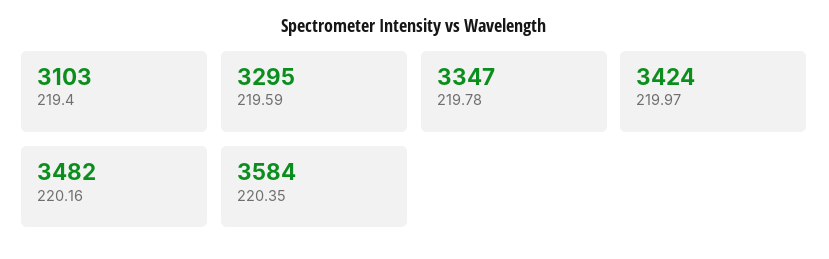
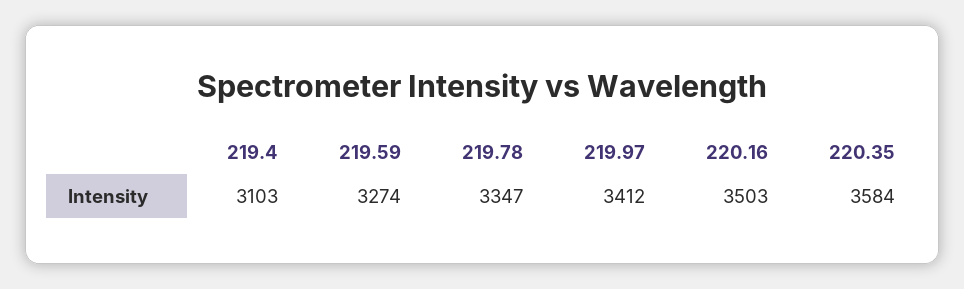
  {
    "219.4": 3103,
-   "219.59": 3295,
+   "219.59": 3274,
    "219.78": 3347,
-   "219.97": 3424,
+   "219.97": 3412,
-   "220.16": 3482,
+   "220.16": 3503,
    "220.35": 3584
  }

